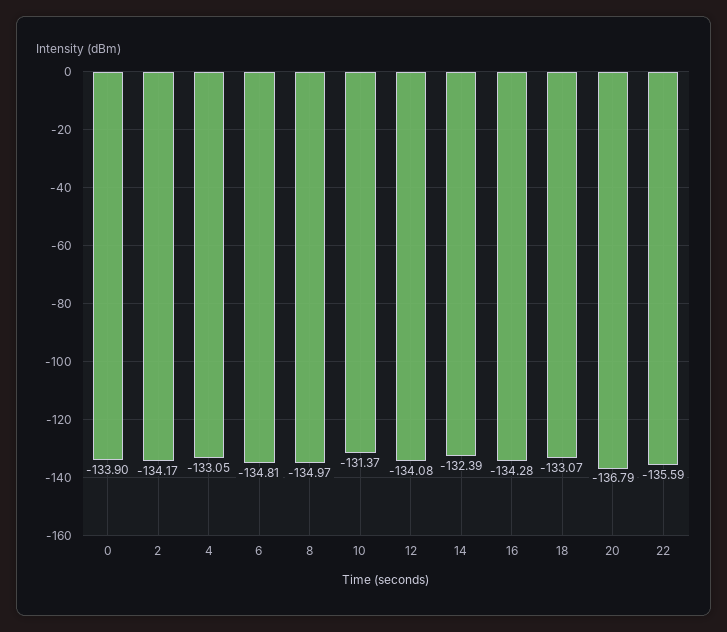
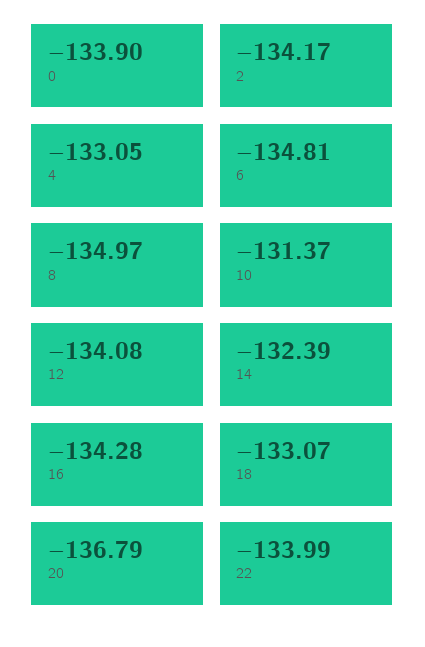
  {
    "0": -133.9,
    "2": -134.17,
    "4": -133.05,
    "6": -134.81,
    "8": -134.97,
    "10": -131.37,
    "12": -134.08,
    "14": -132.39,
    "16": -134.28,
    "18": -133.07,
    "20": -136.79,
-   "22": -135.59
+   "22": -133.99
  }

